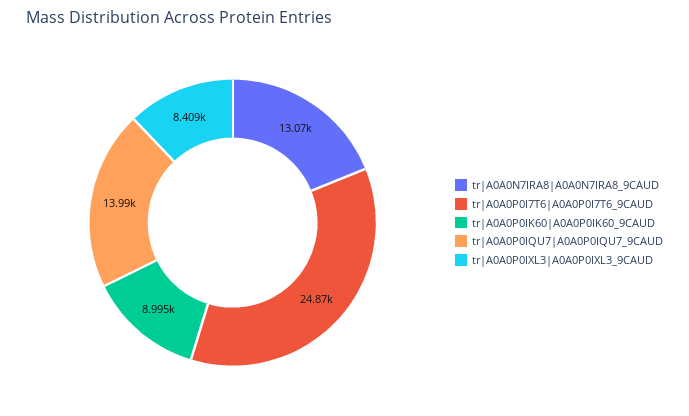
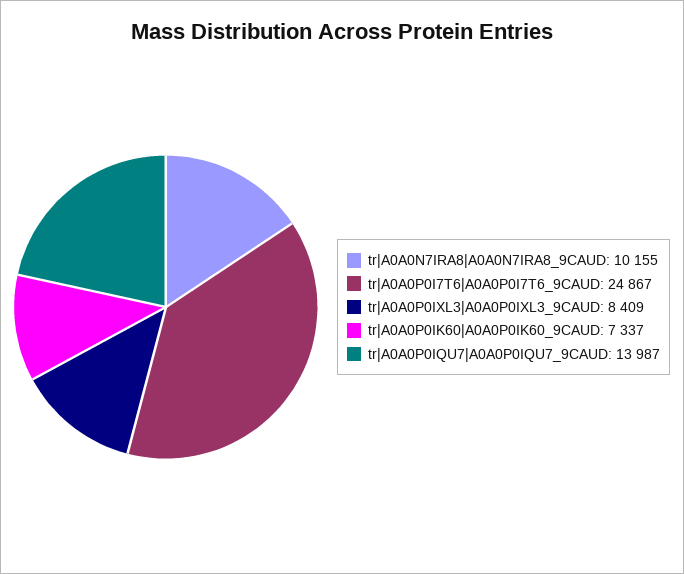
  {
-   "tr|A0A0N7IRA8|A0A0N7IRA8_9CAUD": 13070,
+   "tr|A0A0N7IRA8|A0A0N7IRA8_9CAUD": 10155,
    "tr|A0A0P0I7T6|A0A0P0I7T6_9CAUD": 24867,
-   "tr|A0A0P0IK60|A0A0P0IK60_9CAUD": 8995,
+   "tr|A0A0P0IK60|A0A0P0IK60_9CAUD": 7337,
    "tr|A0A0P0IQU7|A0A0P0IQU7_9CAUD": 13987,
    "tr|A0A0P0IXL3|A0A0P0IXL3_9CAUD": 8409
  }

